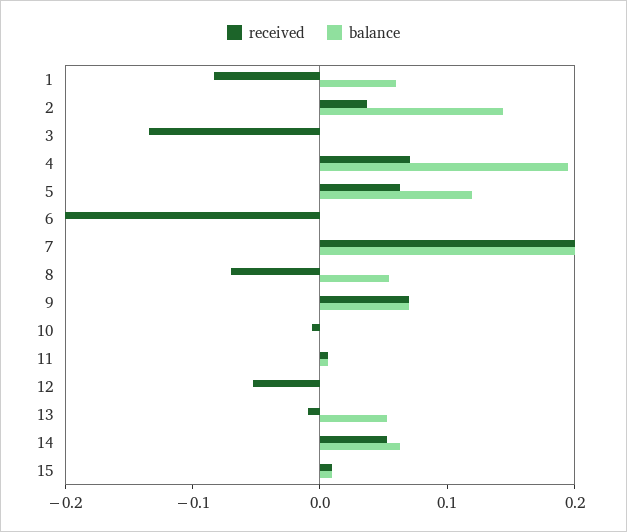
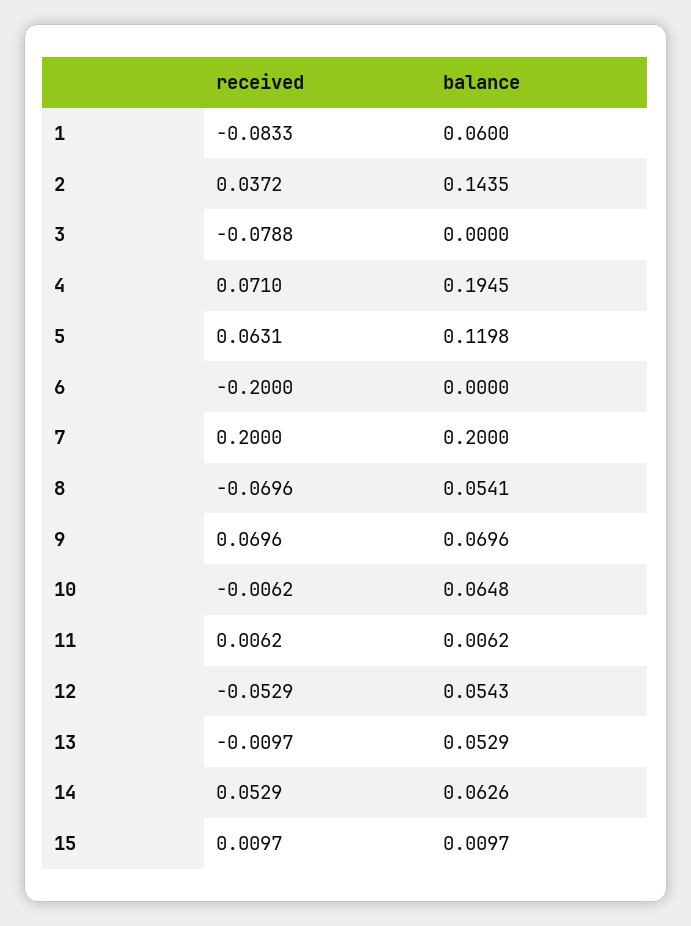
  {
    "received": {
      "1": -0.0833,
      "2": 0.0372,
-     "3": -0.14,
+     "3": -0.0788,
      "4": 0.071,
      "5": 0.0631,
      "6": -0.2,
      "7": 0.2,
      "8": -0.0696,
      "9": 0.0696,
      "10": -0.0062,
      "11": 0.0062,
      "12": -0.0529,
      "13": -0.0097,
      "14": 0.0529,
      "15": 0.0097
    },
    "balance": {
      "1": 0.06,
      "2": 0.1435,
      "3": 0,
      "4": 0.1945,
      "5": 0.1198,
      "6": 0,
      "7": 0.2,
      "8": 0.0541,
      "9": 0.0696,
-     "10": 0,
+     "10": 0.0648,
      "11": 0.0062,
-     "12": 0,
+     "12": 0.0543,
      "13": 0.0529,
      "14": 0.0626,
      "15": 0.0097
    }
  }

